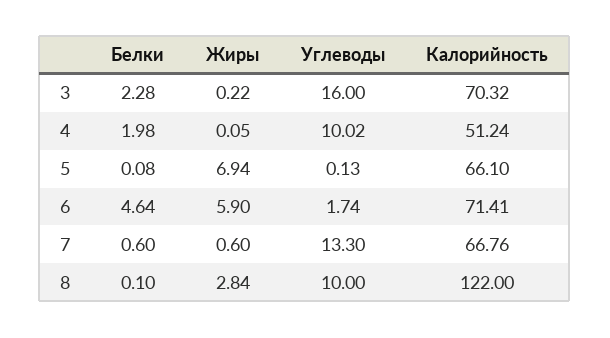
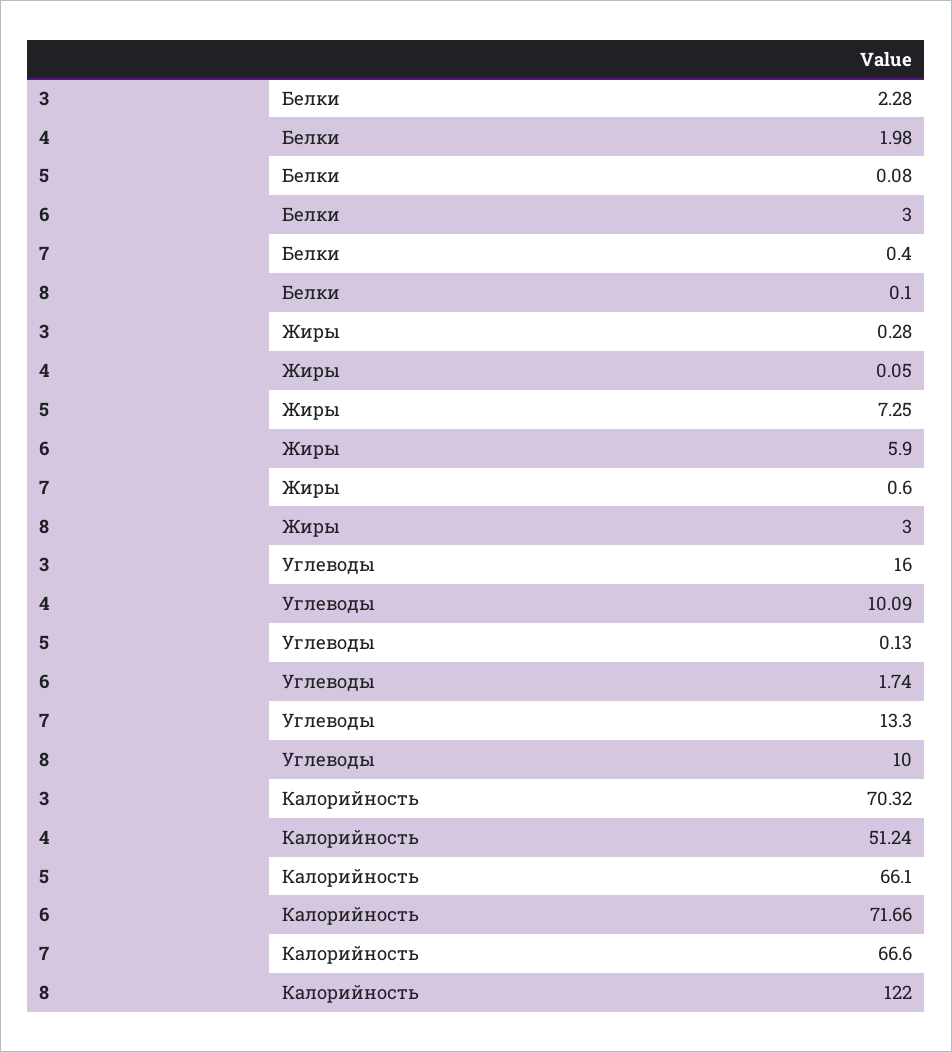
  {
    "Белки": {
      "3": 2.28,
      "4": 1.98,
      "5": 0.08,
-     "6": 4.64,
+     "6": 3,
-     "7": 0.6,
+     "7": 0.4,
      "8": 0.1
    },
    "Жиры": {
-     "3": 0.22,
+     "3": 0.28,
      "4": 0.05,
-     "5": 6.94,
+     "5": 7.25,
      "6": 5.9,
      "7": 0.6,
-     "8": 2.84
+     "8": 3
    },
    "Углеводы": {
      "3": 16,
-     "4": 10.02,
+     "4": 10.09,
      "5": 0.13,
      "6": 1.74,
      "7": 13.3,
      "8": 10
    },
    "Калорийность": {
      "3": 70.32,
      "4": 51.24,
      "5": 66.1,
-     "6": 71.41,
+     "6": 71.66,
-     "7": 66.76,
+     "7": 66.6,
      "8": 122
    }
  }

